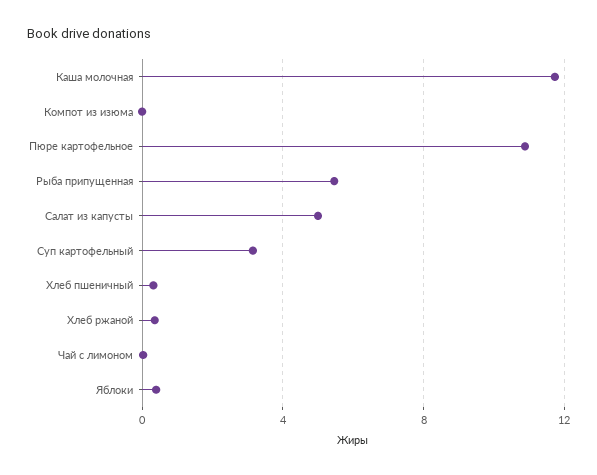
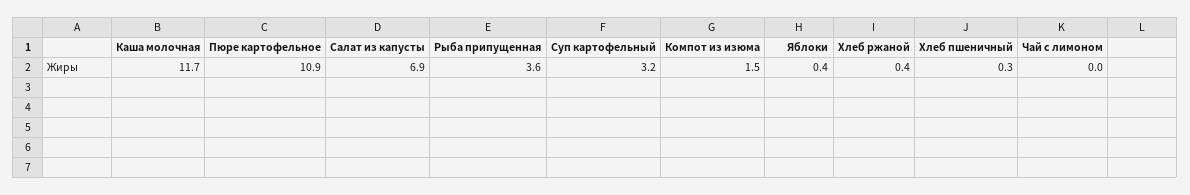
  {
    "Каша молочная": 11.7,
-   "Компот из изюма": 0,
+   "Компот из изюма": 1.5,
    "Пюре картофельное": 10.9,
-   "Рыба припущенная": 5.5,
+   "Рыба припущенная": 3.6,
-   "Салат из капусты": 5,
+   "Салат из капусты": 6.9,
    "Суп картофельный": 3.2,
    "Хлеб пшеничный": 0.3,
    "Хлеб ржаной": 0.4,
    "Чай с лимоном": 0,
    "Яблоки": 0.4
  }

